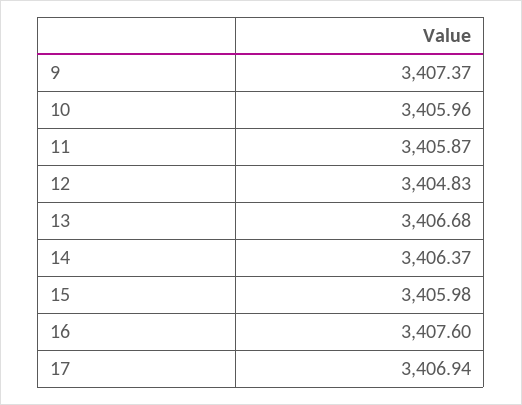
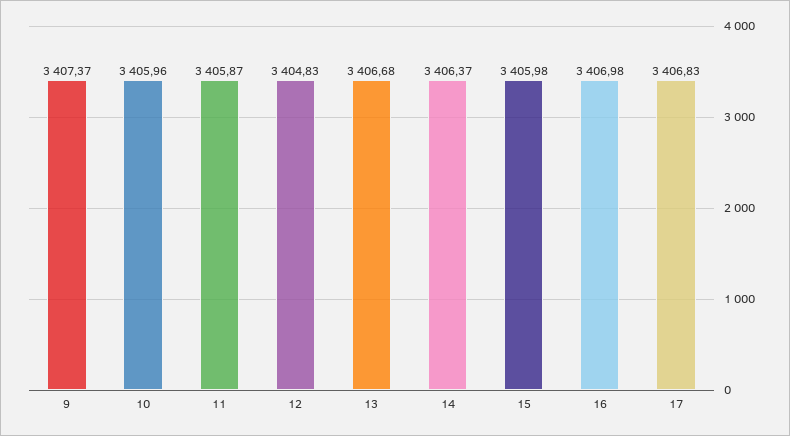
  {
    "9": 3407.37,
    "10": 3405.96,
    "11": 3405.87,
    "12": 3404.83,
    "13": 3406.68,
    "14": 3406.37,
    "15": 3405.98,
-   "16": 3407.6,
+   "16": 3406.98,
-   "17": 3406.94
+   "17": 3406.83
  }

